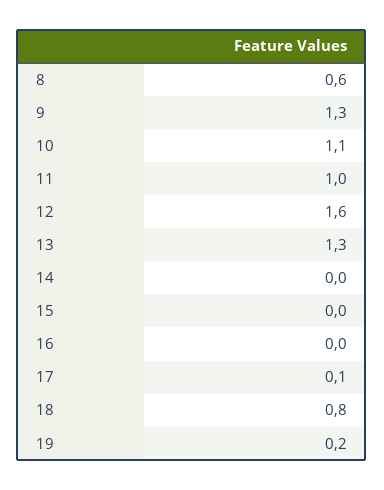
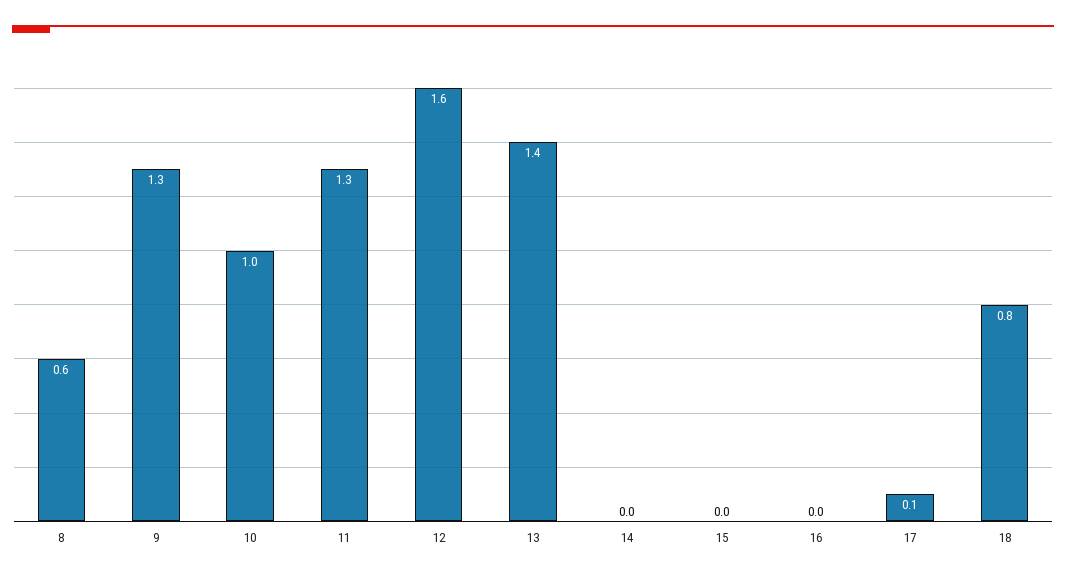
  {
    "8": 0.6,
    "9": 1.3,
-   "10": 1.1,
+   "10": 1,
-   "11": 1,
+   "11": 1.3,
    "12": 1.6,
-   "13": 1.3,
+   "13": 1.4,
    "14": 0,
    "15": 0,
    "16": 0,
    "17": 0.1,
-   "18": 0.8,
+   "18": 0.8
-   "19": 0.2
  }

